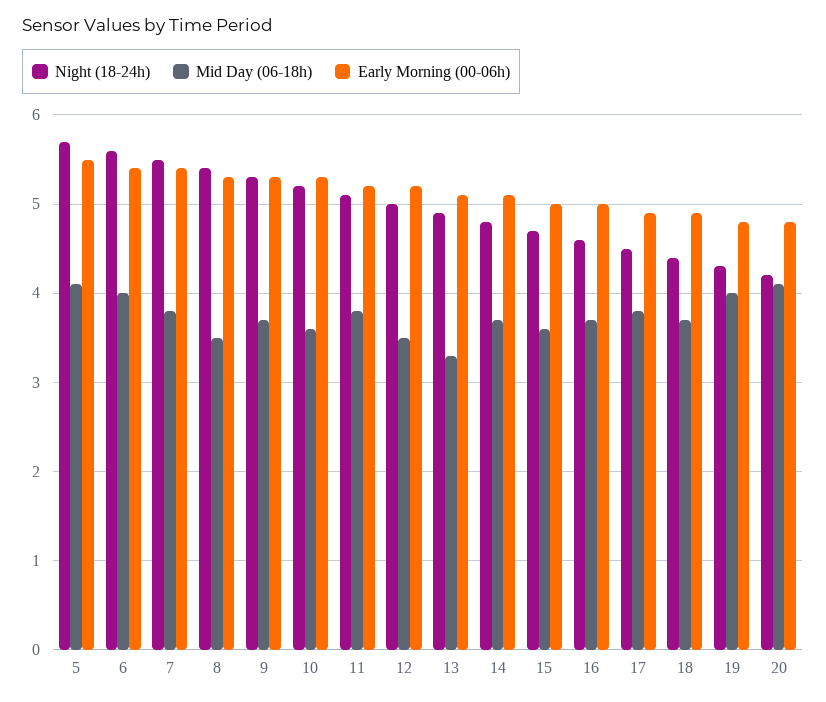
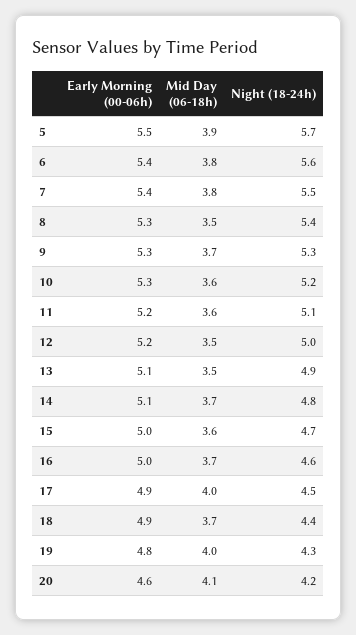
  {
    "Night (18-24h)": {
      "5": 5.7,
      "6": 5.6,
      "7": 5.5,
      "8": 5.4,
      "9": 5.3,
      "10": 5.2,
      "11": 5.1,
      "12": 5,
      "13": 4.9,
      "14": 4.8,
      "15": 4.7,
      "16": 4.6,
      "17": 4.5,
      "18": 4.4,
      "19": 4.3,
      "20": 4.2
    },
    "Mid Day (06-18h)": {
-     "5": 4.1,
+     "5": 3.9,
-     "6": 4,
+     "6": 3.8,
      "7": 3.8,
      "8": 3.5,
      "9": 3.7,
      "10": 3.6,
-     "11": 3.8,
+     "11": 3.6,
      "12": 3.5,
-     "13": 3.3,
+     "13": 3.5,
      "14": 3.7,
      "15": 3.6,
      "16": 3.7,
-     "17": 3.8,
+     "17": 4,
      "18": 3.7,
      "19": 4,
      "20": 4.1
    },
    "Early Morning (00-06h)": {
      "5": 5.5,
      "6": 5.4,
      "7": 5.4,
      "8": 5.3,
      "9": 5.3,
      "10": 5.3,
      "11": 5.2,
      "12": 5.2,
      "13": 5.1,
      "14": 5.1,
      "15": 5,
      "16": 5,
      "17": 4.9,
      "18": 4.9,
      "19": 4.8,
-     "20": 4.8
+     "20": 4.6
    }
  }

